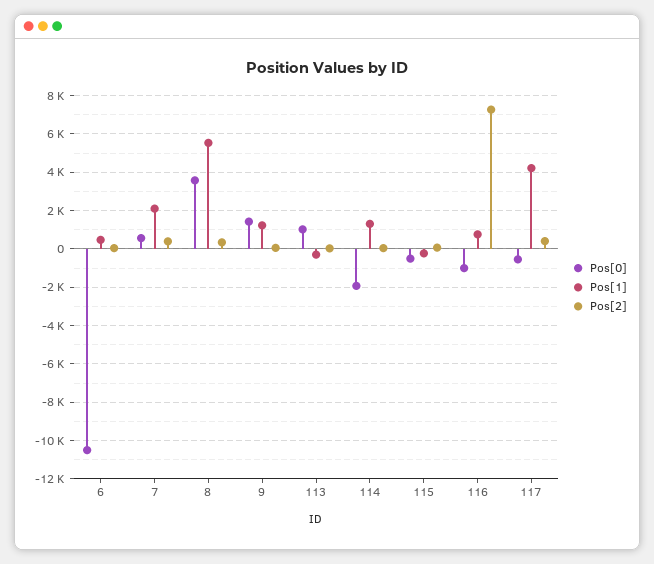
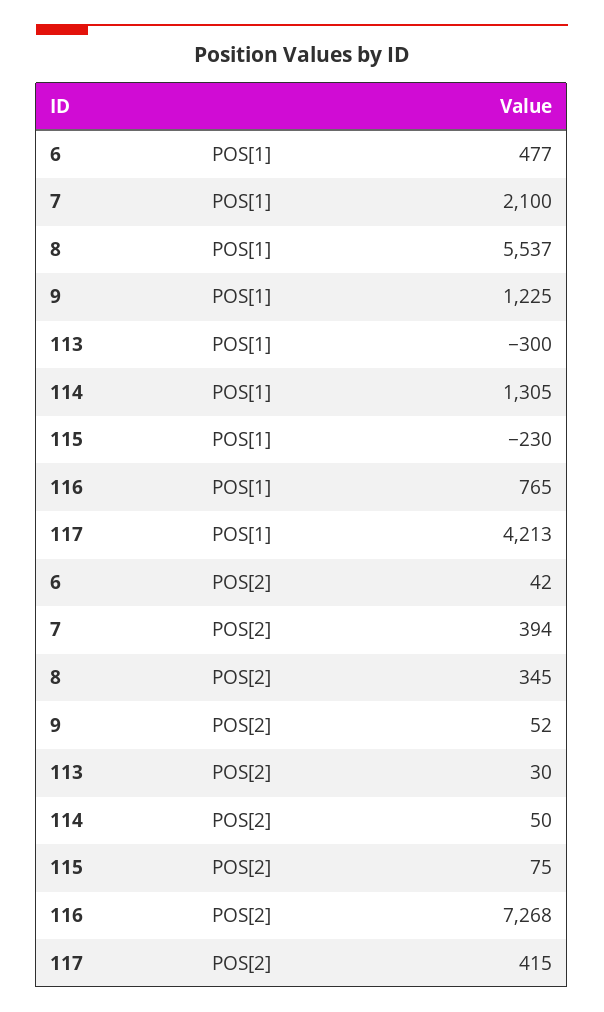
  {
-   "Pos[0]": {
-     "6": -10500,
-     "7": 500,
-     "8": 3500,
-     "9": 1500,
-     "113": 1000,
-     "114": -2000,
-     "115": -500,
-     "116": -1000,
-     "117": -500
-   },
    "Pos[1]": {
      "6": 477,
      "7": 2100,
      "8": 5537,
      "9": 1225,
      "113": -300,
      "114": 1305,
      "115": -230,
      "116": 765,
      "117": 4213
    },
    "Pos[2]": {
      "6": 42,
      "7": 394,
      "8": 345,
      "9": 52,
      "113": 30,
      "114": 50,
      "115": 75,
      "116": 7268,
      "117": 415
    }
  }

